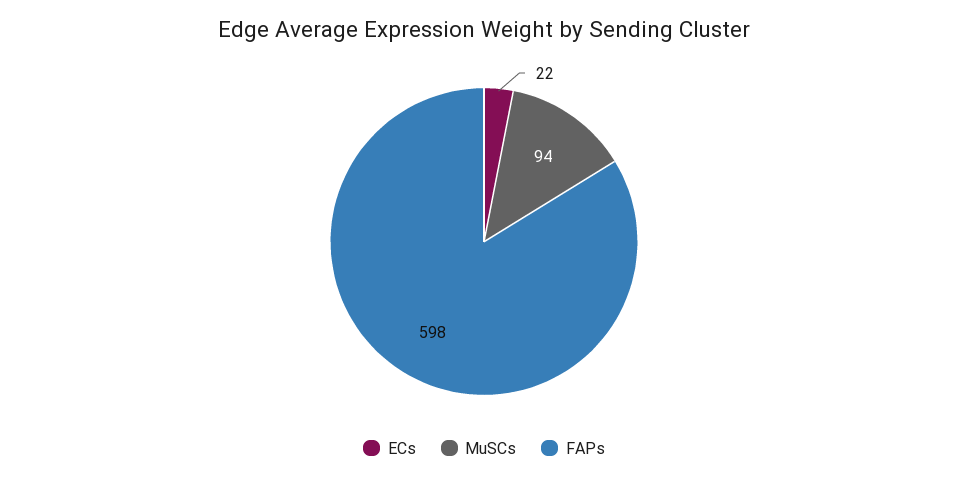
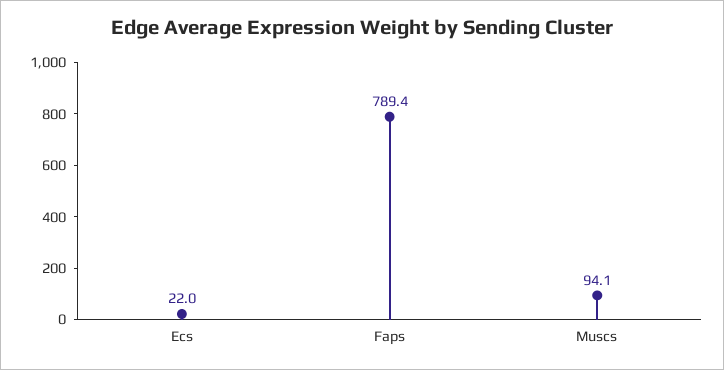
  {
    "ECs": 22,
    "MuSCs": 94.1,
-   "FAPs": 598
+   "FAPs": 789.4
  }

